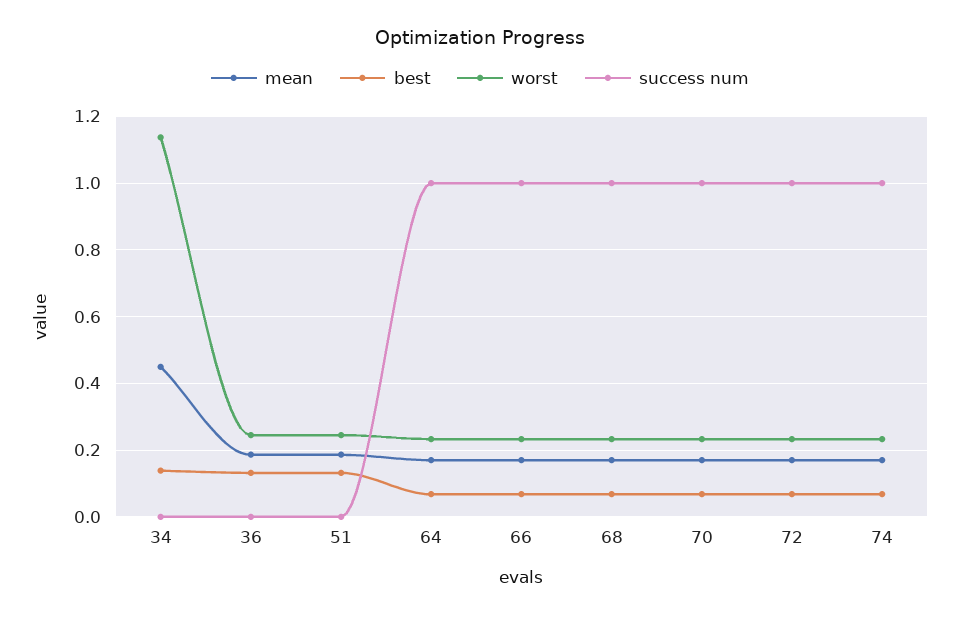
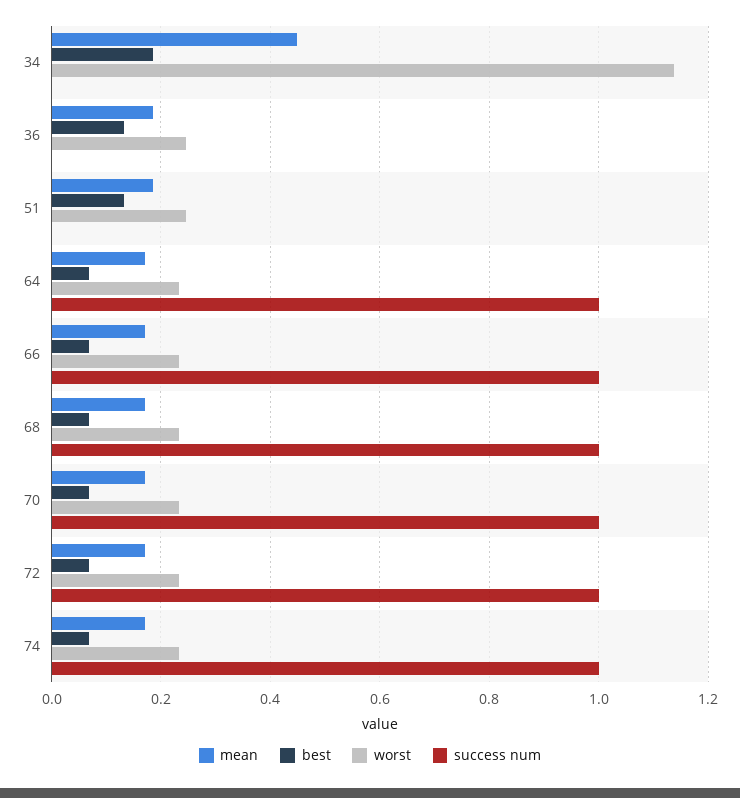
  {
    "mean": {
      "34": 0.44,
      "36": 0.18,
      "51": 0.18,
      "64": 0.18,
      "66": 0.18,
      "68": 0.18,
      "70": 0.18,
      "72": 0.18,
      "74": 0.18
    },
    "best": {
-     "34": 0.14,
+     "34": 0.18,
      "36": 0.14,
      "51": 0.14,
      "64": 0.06,
      "66": 0.06,
      "68": 0.06,
      "70": 0.06,
      "72": 0.06,
      "74": 0.06
    },
    "worst": {
      "34": 1.14,
      "36": 0.24,
      "51": 0.24,
      "64": 0.24,
      "66": 0.24,
      "68": 0.24,
      "70": 0.24,
      "72": 0.24,
      "74": 0.24
    },
    "success num": {
      "34": 0,
      "36": 0,
      "51": 0,
      "64": 1,
      "66": 1,
      "68": 1,
      "70": 1,
      "72": 1,
      "74": 1
    }
  }

